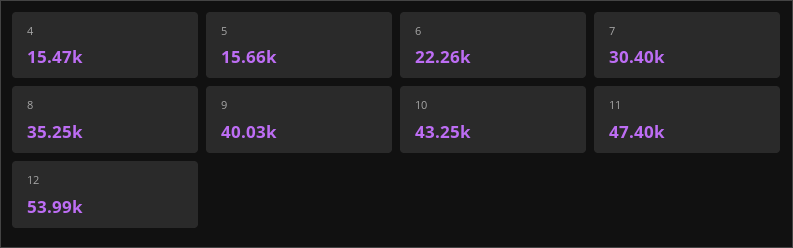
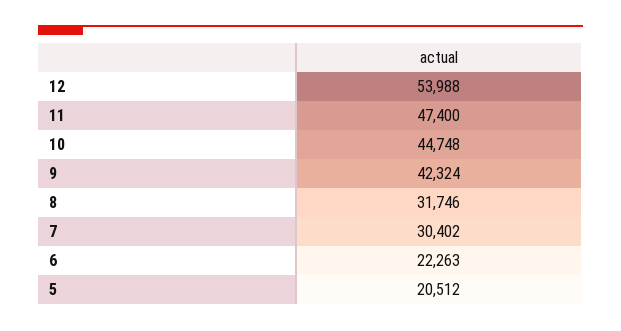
  {
-   "4": 15470,
-   "5": 15660,
+   "5": 20512,
    "6": 22263,
    "7": 30402,
-   "8": 35250,
+   "8": 31746,
-   "9": 40030,
+   "9": 42324,
-   "10": 43250,
+   "10": 44748,
    "11": 47400,
    "12": 53988
  }

